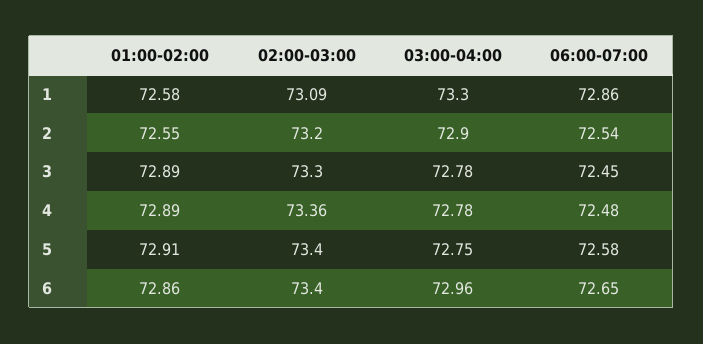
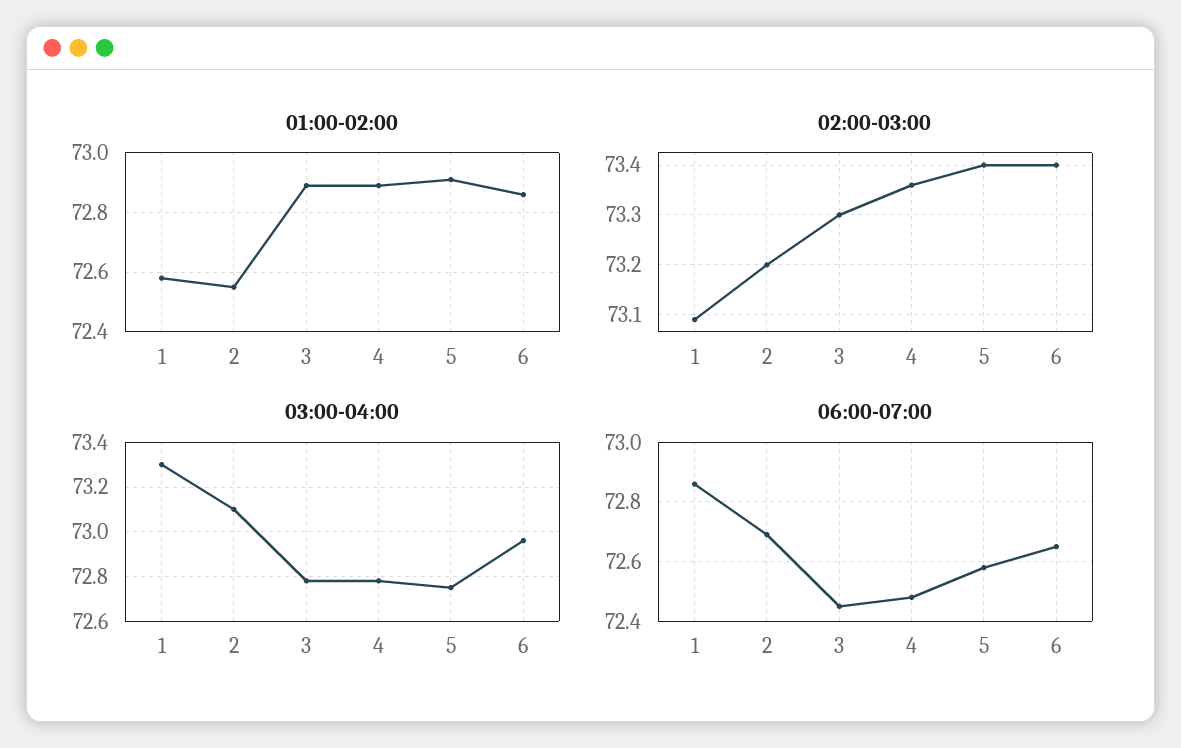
  {
    "01:00-02:00": {
      "1": 72.58,
      "2": 72.55,
      "3": 72.89,
      "4": 72.89,
      "5": 72.91,
      "6": 72.86
    },
    "02:00-03:00": {
      "1": 73.09,
      "2": 73.2,
      "3": 73.3,
      "4": 73.36,
      "5": 73.4,
      "6": 73.4
    },
    "03:00-04:00": {
      "1": 73.3,
-     "2": 72.9,
+     "2": 73.1,
      "3": 72.78,
      "4": 72.78,
      "5": 72.75,
      "6": 72.96
    },
    "06:00-07:00": {
      "1": 72.86,
-     "2": 72.54,
+     "2": 72.7,
      "3": 72.45,
      "4": 72.48,
      "5": 72.58,
      "6": 72.65
    }
  }

